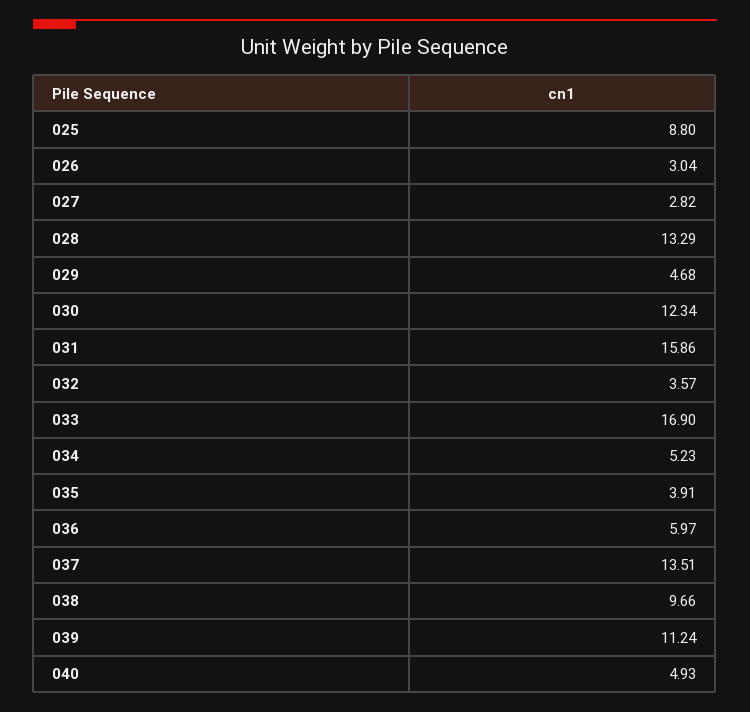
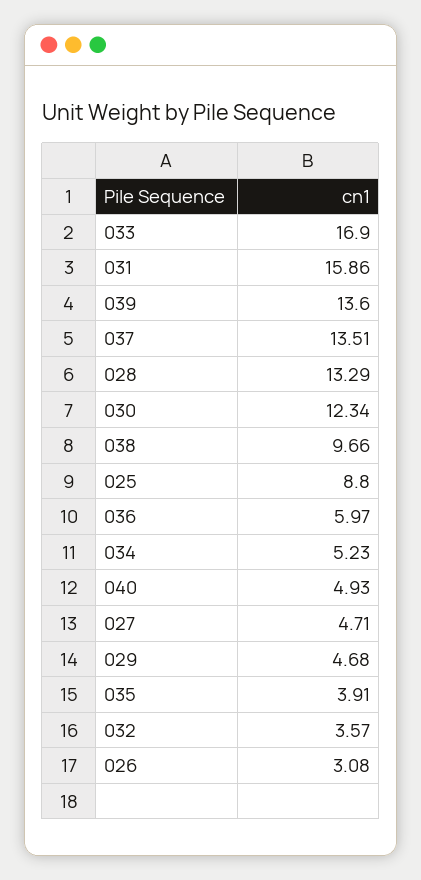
  {
    "025": 8.8,
-   "026": 3.04,
+   "026": 3.08,
-   "027": 2.82,
+   "027": 4.71,
    "028": 13.29,
    "029": 4.68,
    "030": 12.34,
    "031": 15.86,
    "032": 3.57,
    "033": 16.9,
    "034": 5.23,
    "035": 3.91,
    "036": 5.97,
    "037": 13.51,
    "038": 9.66,
-   "039": 11.24,
+   "039": 13.6,
    "040": 4.93
  }

